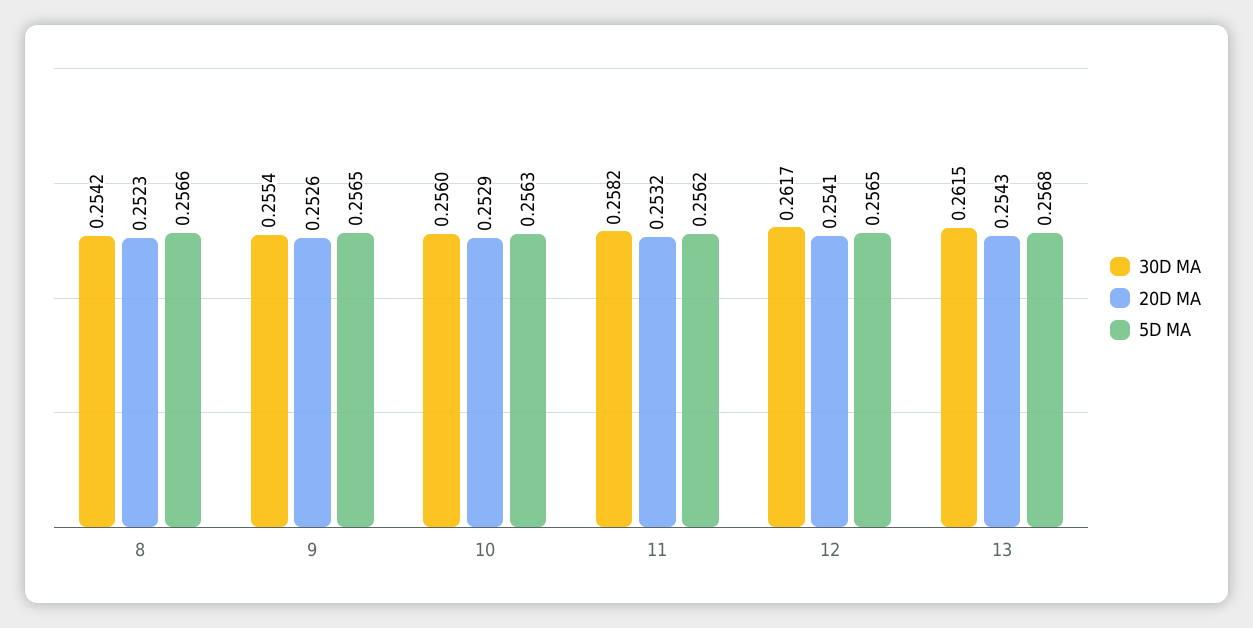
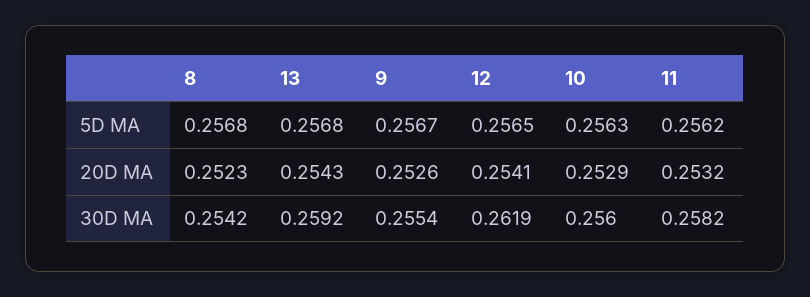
  {
    "30D MA": {
      "8": 0.2542,
      "9": 0.2554,
      "10": 0.256,
      "11": 0.2582,
-     "12": 0.2617,
+     "12": 0.2619,
-     "13": 0.2615
+     "13": 0.2592
    },
    "20D MA": {
      "8": 0.2523,
      "9": 0.2526,
      "10": 0.2529,
      "11": 0.2532,
      "12": 0.2541,
      "13": 0.2543
    },
    "5D MA": {
-     "8": 0.2566,
+     "8": 0.2568,
-     "9": 0.2565,
+     "9": 0.2567,
      "10": 0.2563,
      "11": 0.2562,
      "12": 0.2565,
      "13": 0.2568
    }
  }

